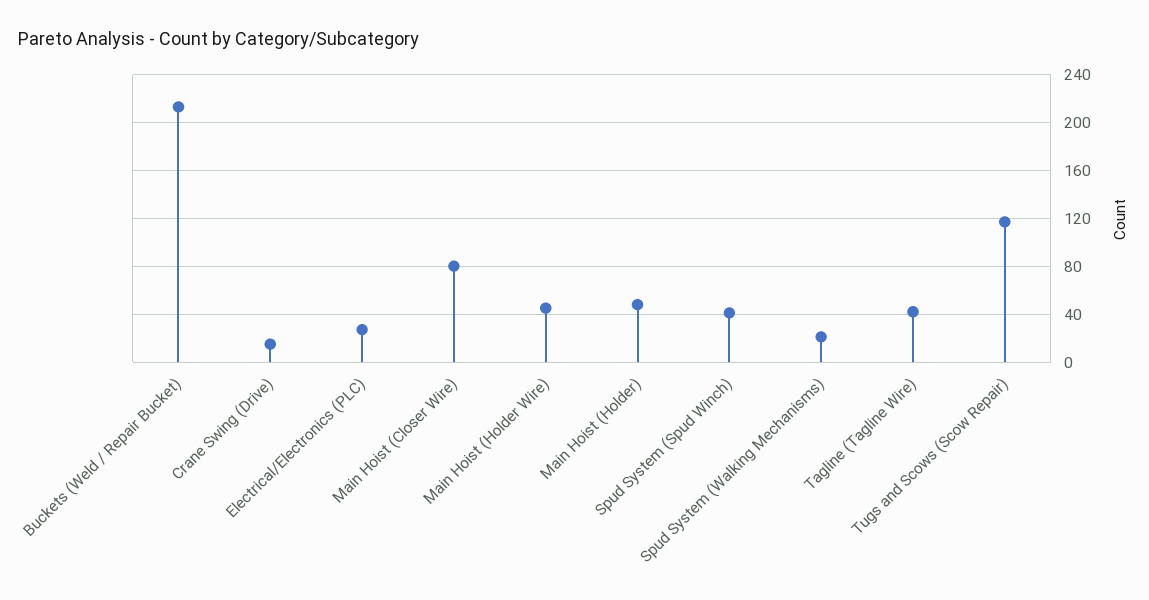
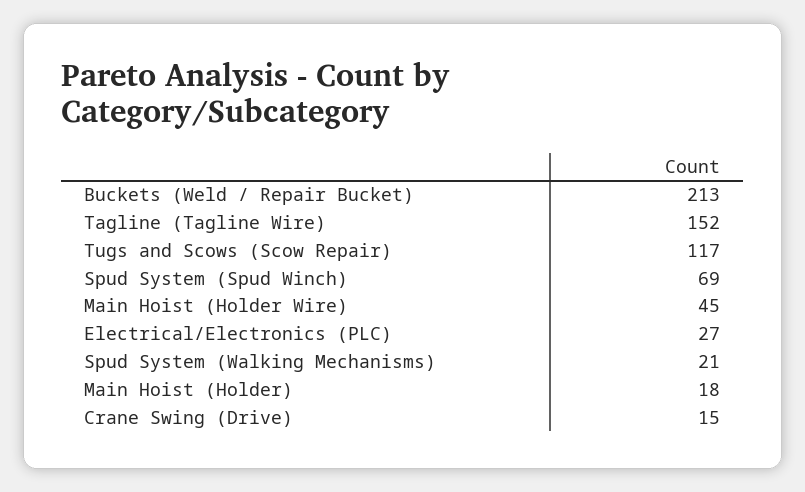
  {
    "Buckets (Weld / Repair Bucket)": 213,
    "Crane Swing (Drive)": 15,
    "Electrical/Electronics (PLC)": 27,
-   "Main Hoist (Closer Wire)": 80,
    "Main Hoist (Holder Wire)": 45,
-   "Main Hoist (Holder)": 50,
+   "Main Hoist (Holder)": 18,
-   "Spud System (Spud Winch)": 40,
+   "Spud System (Spud Winch)": 69,
    "Spud System (Walking Mechanisms)": 21,
-   "Tagline (Tagline Wire)": 40,
+   "Tagline (Tagline Wire)": 152,
    "Tugs and Scows (Scow Repair)": 117
  }

